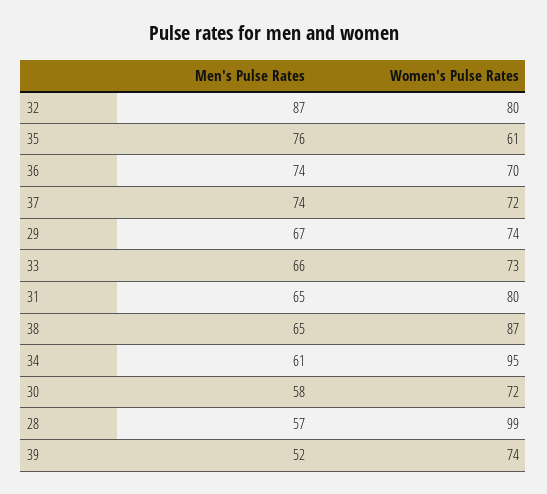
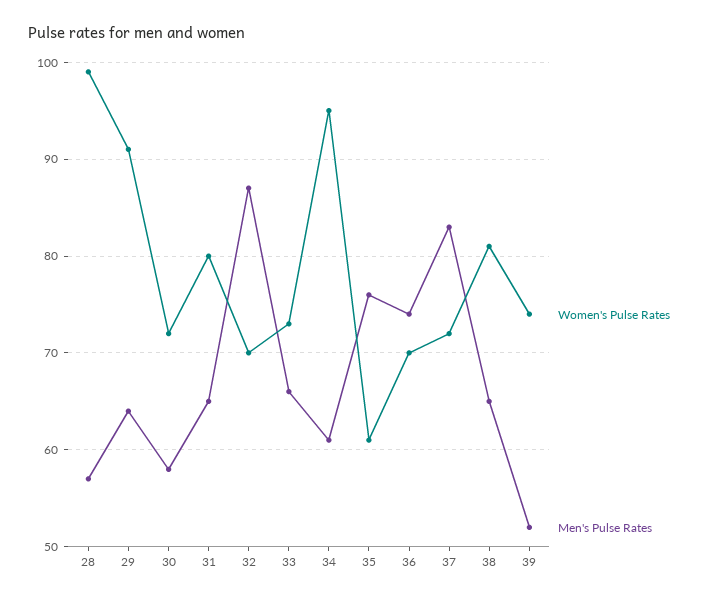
  {
    "Men's Pulse Rates": {
      "32": 87,
      "35": 76,
      "36": 74,
-     "37": 74,
+     "37": 83,
-     "29": 67,
+     "29": 64,
      "33": 66,
      "31": 65,
      "38": 65,
      "34": 61,
      "30": 58,
      "28": 57,
      "39": 52
    },
    "Women's Pulse Rates": {
-     "32": 80,
+     "32": 70,
      "35": 61,
      "36": 70,
      "37": 72,
-     "29": 74,
+     "29": 91,
      "33": 73,
      "31": 80,
-     "38": 87,
+     "38": 81,
      "34": 95,
      "30": 72,
      "28": 99,
      "39": 74
    }
  }

